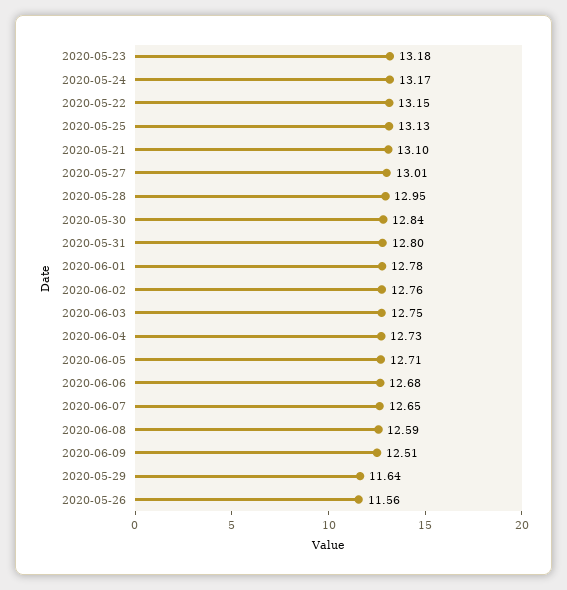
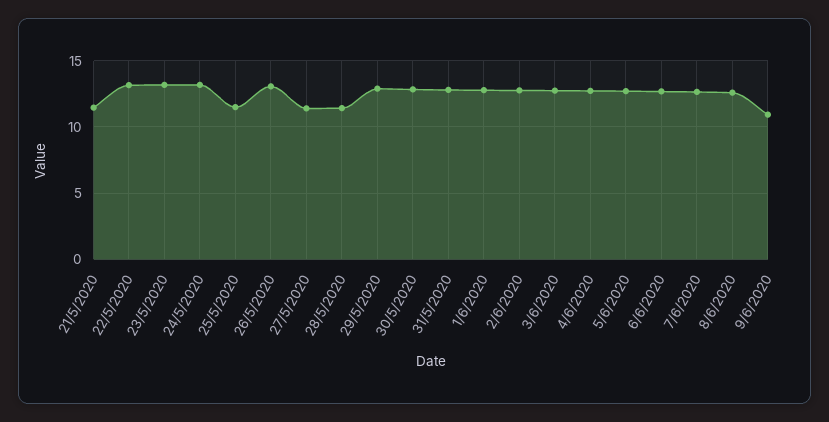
  {
    "2020-05-23": 13.18,
    "2020-05-24": 13.17,
    "2020-05-22": 13.15,
-   "2020-05-25": 13.13,
+   "2020-05-25": 11.5,
-   "2020-05-21": 13.1,
+   "2020-05-21": 11.5,
-   "2020-05-27": 13.01,
+   "2020-05-27": 11.5,
-   "2020-05-28": 12.95,
+   "2020-05-28": 11.5,
    "2020-05-30": 12.84,
    "2020-05-31": 12.8,
    "2020-06-01": 12.78,
    "2020-06-02": 12.76,
    "2020-06-03": 12.75,
    "2020-06-04": 12.73,
    "2020-06-05": 12.71,
    "2020-06-06": 12.68,
    "2020-06-07": 12.65,
    "2020-06-08": 12.59,
-   "2020-06-09": 12.51,
+   "2020-06-09": 11,
-   "2020-05-29": 11.64,
+   "2020-05-29": 13,
-   "2020-05-26": 11.56
+   "2020-05-26": 13
  }

